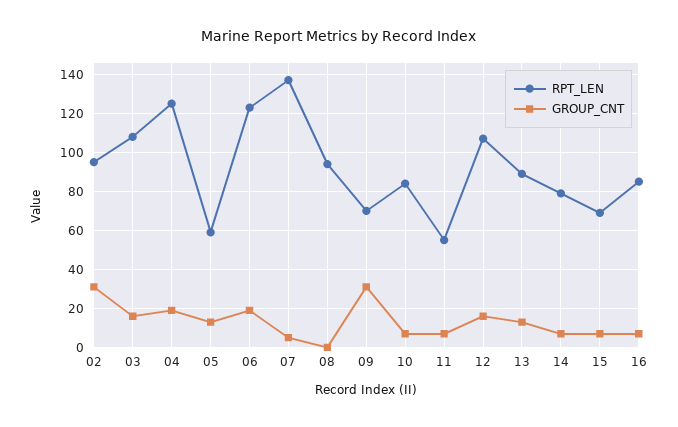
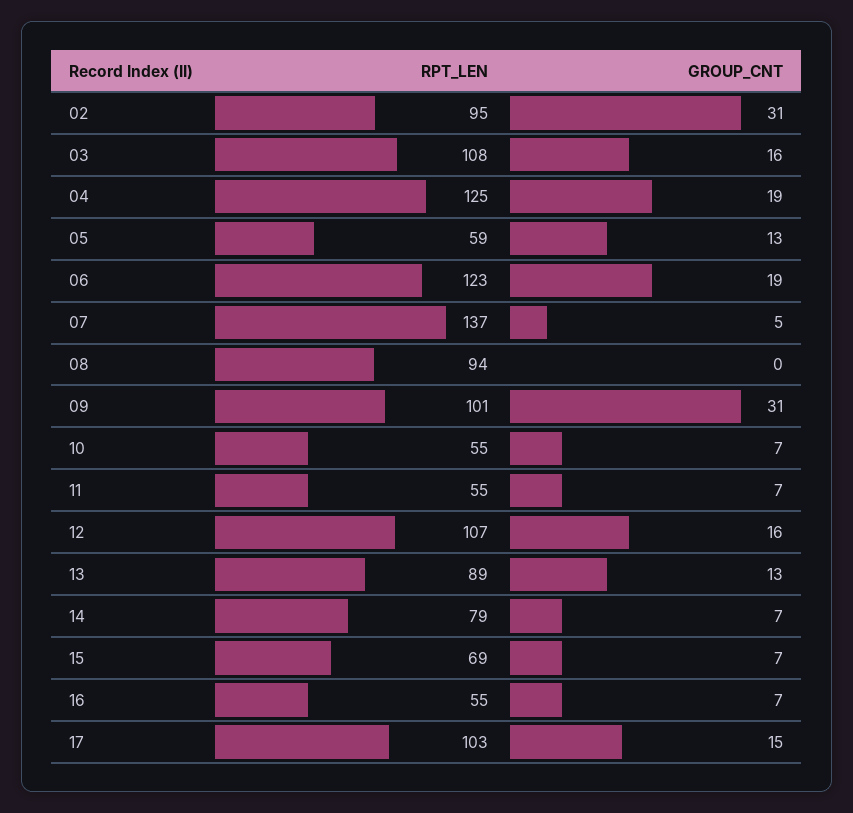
  {
    "RPT_LEN": {
      "02": 95,
      "03": 108,
      "04": 125,
      "05": 59,
      "06": 123,
      "07": 137,
      "08": 94,
-     "09": 70,
+     "09": 101,
-     "10": 85,
+     "10": 55,
      "11": 55,
      "12": 107,
      "13": 89,
      "14": 79,
      "15": 69,
-     "16": 85
+     "16": 55,
+     "17": 103
    },
    "GROUP_CNT": {
      "02": 31,
      "03": 16,
      "04": 19,
      "05": 13,
      "06": 19,
      "07": 5,
      "08": 0,
      "09": 31,
      "10": 7,
      "11": 7,
      "12": 16,
      "13": 13,
      "14": 7,
      "15": 7,
-     "16": 7
+     "16": 7,
+     "17": 15
    }
  }

